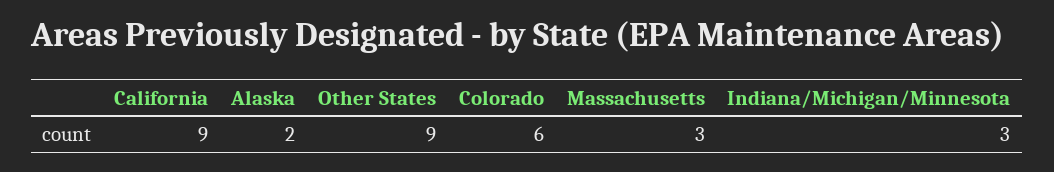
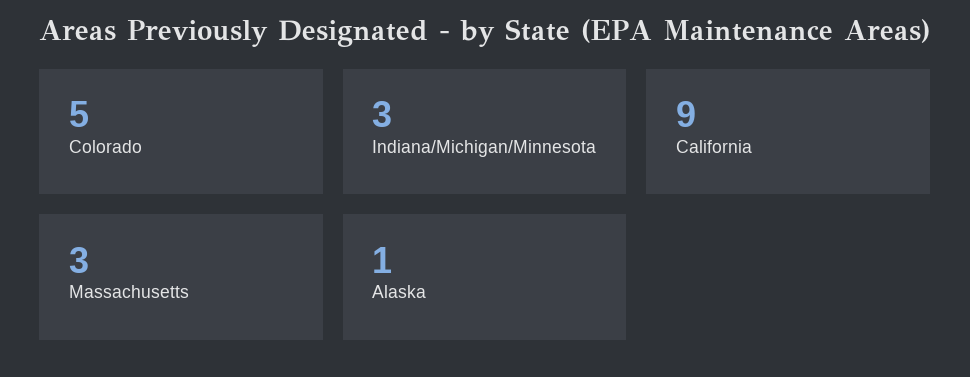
  {
    "California": 9,
-   "Alaska": 2,
+   "Alaska": 1,
-   "Other States": 9,
-   "Colorado": 6,
+   "Colorado": 5,
    "Massachusetts": 3,
    "Indiana/Michigan/Minnesota": 3
  }

